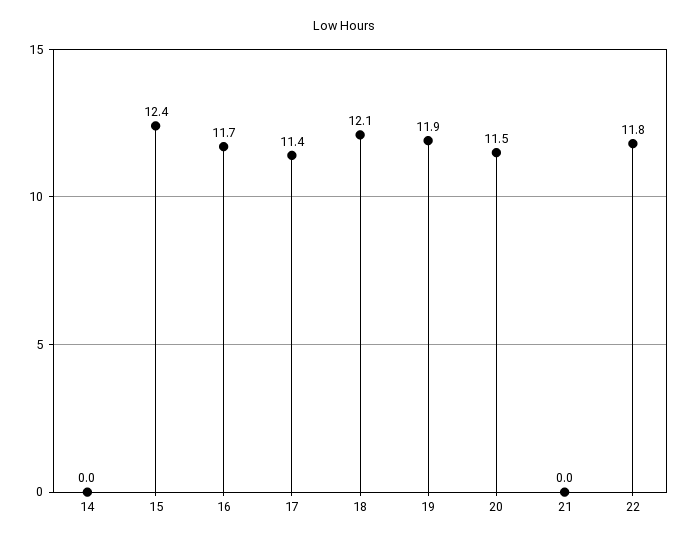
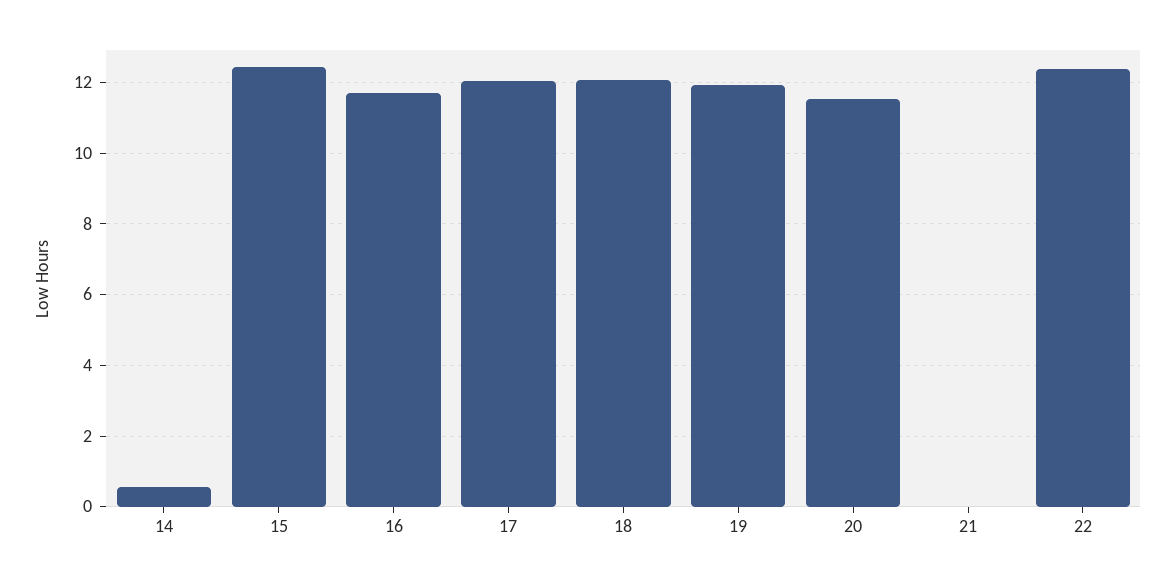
  {
-   "14": 0,
+   "14": 0.6,
    "15": 12.4,
    "16": 11.7,
-   "17": 11.4,
+   "17": 12,
    "18": 12.1,
    "19": 11.9,
    "20": 11.5,
    "21": 0,
-   "22": 11.8
+   "22": 12.4
  }

